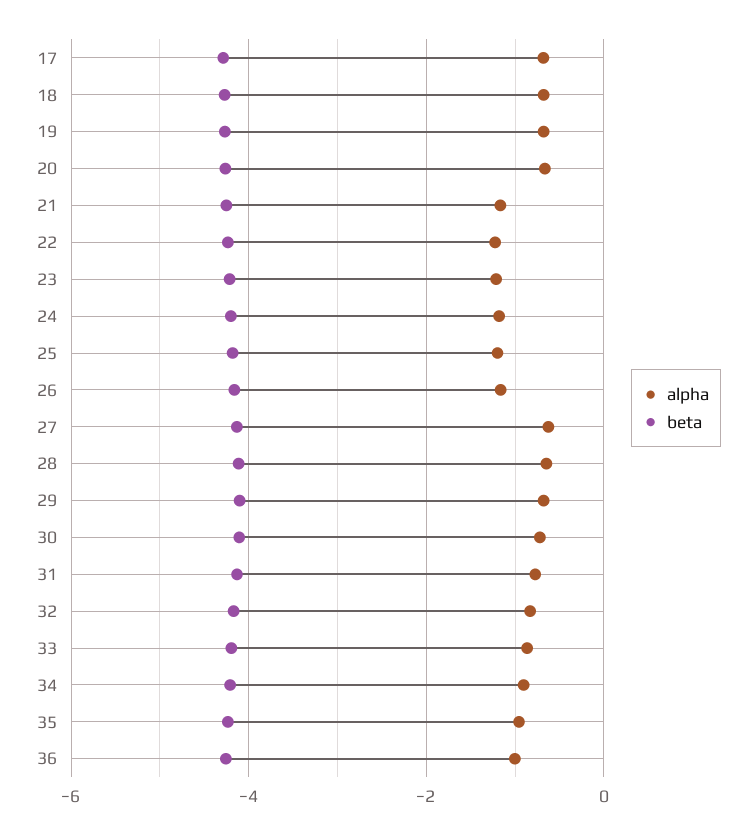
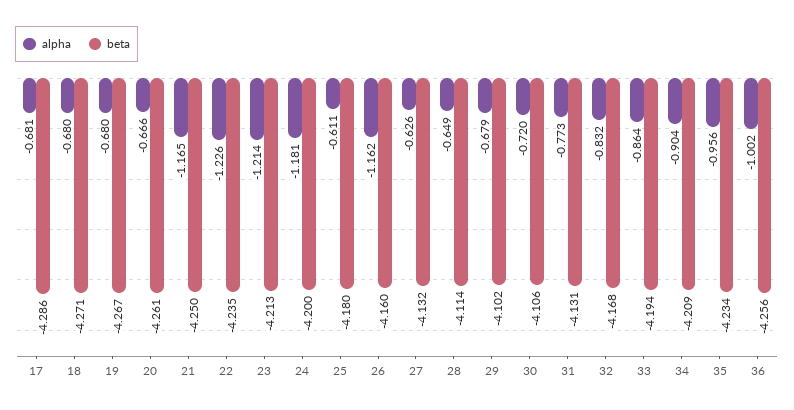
  {
    "alpha": {
      "17": -0.681,
      "18": -0.68,
      "19": -0.68,
      "20": -0.666,
      "21": -1.165,
      "22": -1.226,
      "23": -1.214,
      "24": -1.181,
-     "25": -1.2,
+     "25": -0.611,
      "26": -1.162,
      "27": -0.626,
      "28": -0.649,
      "29": -0.679,
      "30": -0.72,
      "31": -0.773,
      "32": -0.832,
      "33": -0.864,
      "34": -0.904,
      "35": -0.956,
      "36": -1.002
    },
    "beta": {
      "17": -4.286,
      "18": -4.271,
      "19": -4.267,
      "20": -4.261,
      "21": -4.25,
      "22": -4.235,
      "23": -4.213,
      "24": -4.2,
      "25": -4.18,
      "26": -4.16,
      "27": -4.132,
      "28": -4.114,
      "29": -4.102,
      "30": -4.106,
      "31": -4.131,
      "32": -4.168,
      "33": -4.194,
      "34": -4.209,
      "35": -4.234,
      "36": -4.256
    }
  }

